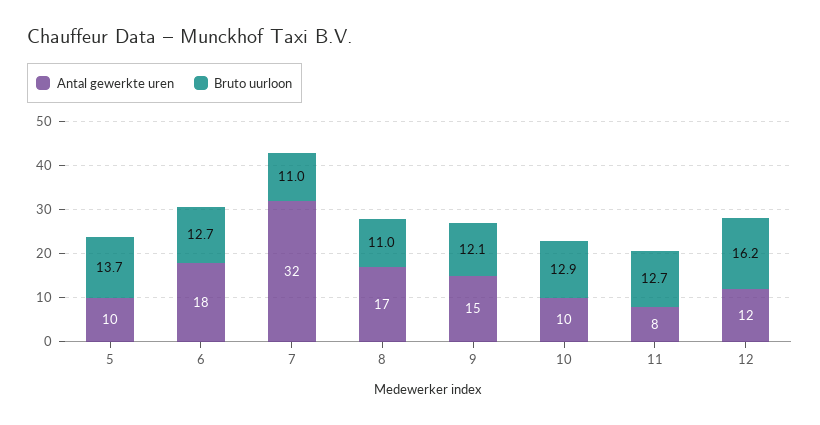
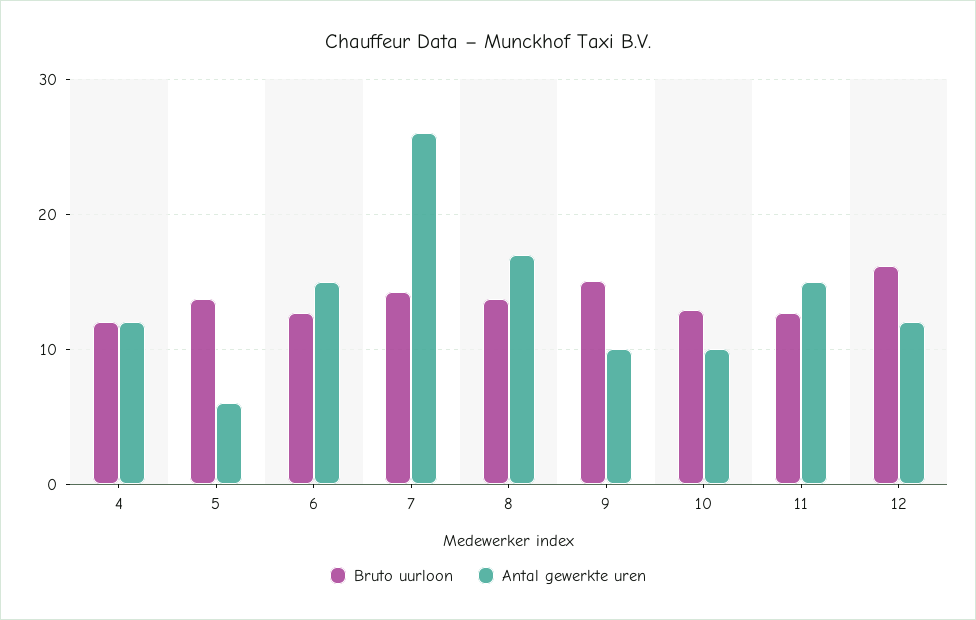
  {
    "Antal gewerkte uren": {
-     "5": 10,
+     "5": 6,
-     "6": 18,
+     "6": 15,
-     "7": 32,
+     "7": 26,
      "8": 17,
-     "9": 15,
+     "9": 10,
      "10": 10,
-     "11": 8,
+     "11": 15,
-     "12": 12
+     "12": 12,
+     "4": 12
    },
    "Bruto uurloon": {
      "5": 13.7,
      "6": 12.7,
-     "7": 11,
+     "7": 14,
-     "8": 11,
+     "8": 14,
-     "9": 12.1,
+     "9": 15,
      "10": 12.9,
      "11": 12.7,
-     "12": 16.2
+     "12": 16.2,
+     "4": 12
    }
  }

